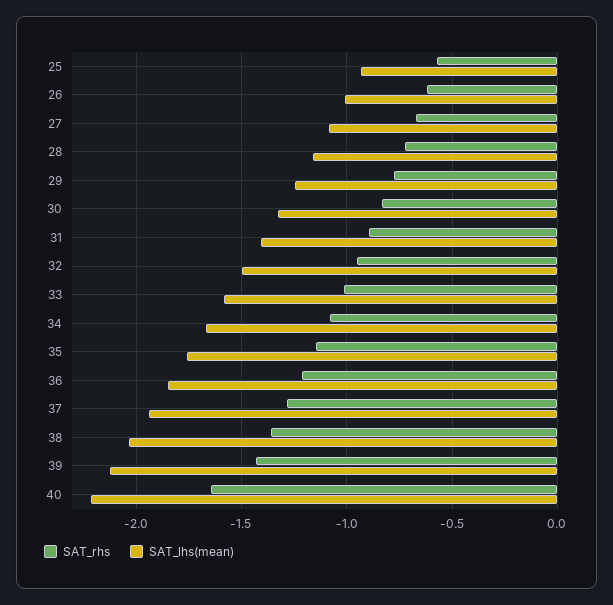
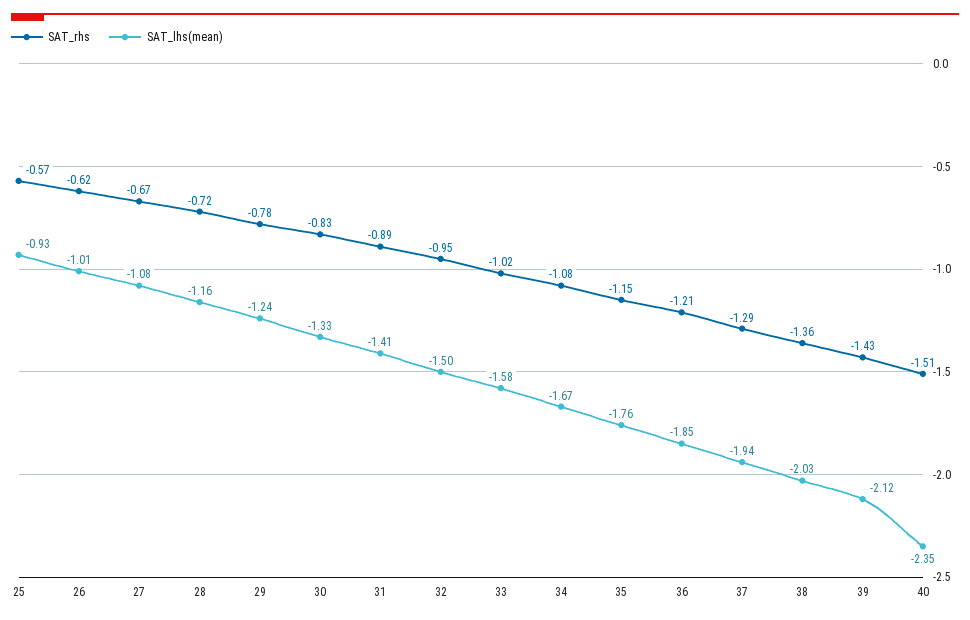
  {
    "SAT_rhs": {
      "25": -0.57,
      "26": -0.62,
      "27": -0.67,
      "28": -0.72,
      "29": -0.78,
      "30": -0.83,
      "31": -0.89,
      "32": -0.95,
      "33": -1.02,
      "34": -1.08,
      "35": -1.15,
      "36": -1.21,
      "37": -1.29,
      "38": -1.36,
      "39": -1.43,
-     "40": -1.65
+     "40": -1.51
    },
    "SAT_lhs(mean)": {
      "25": -0.93,
      "26": -1.01,
      "27": -1.08,
      "28": -1.16,
      "29": -1.24,
      "30": -1.33,
      "31": -1.41,
      "32": -1.5,
      "33": -1.58,
      "34": -1.67,
      "35": -1.76,
      "36": -1.85,
      "37": -1.94,
      "38": -2.03,
      "39": -2.12,
-     "40": -2.2
+     "40": -2.35
    }
  }

